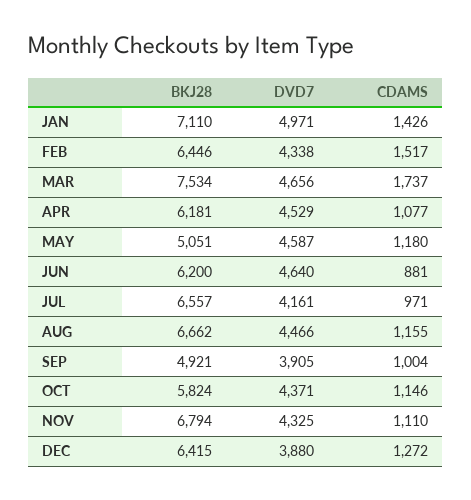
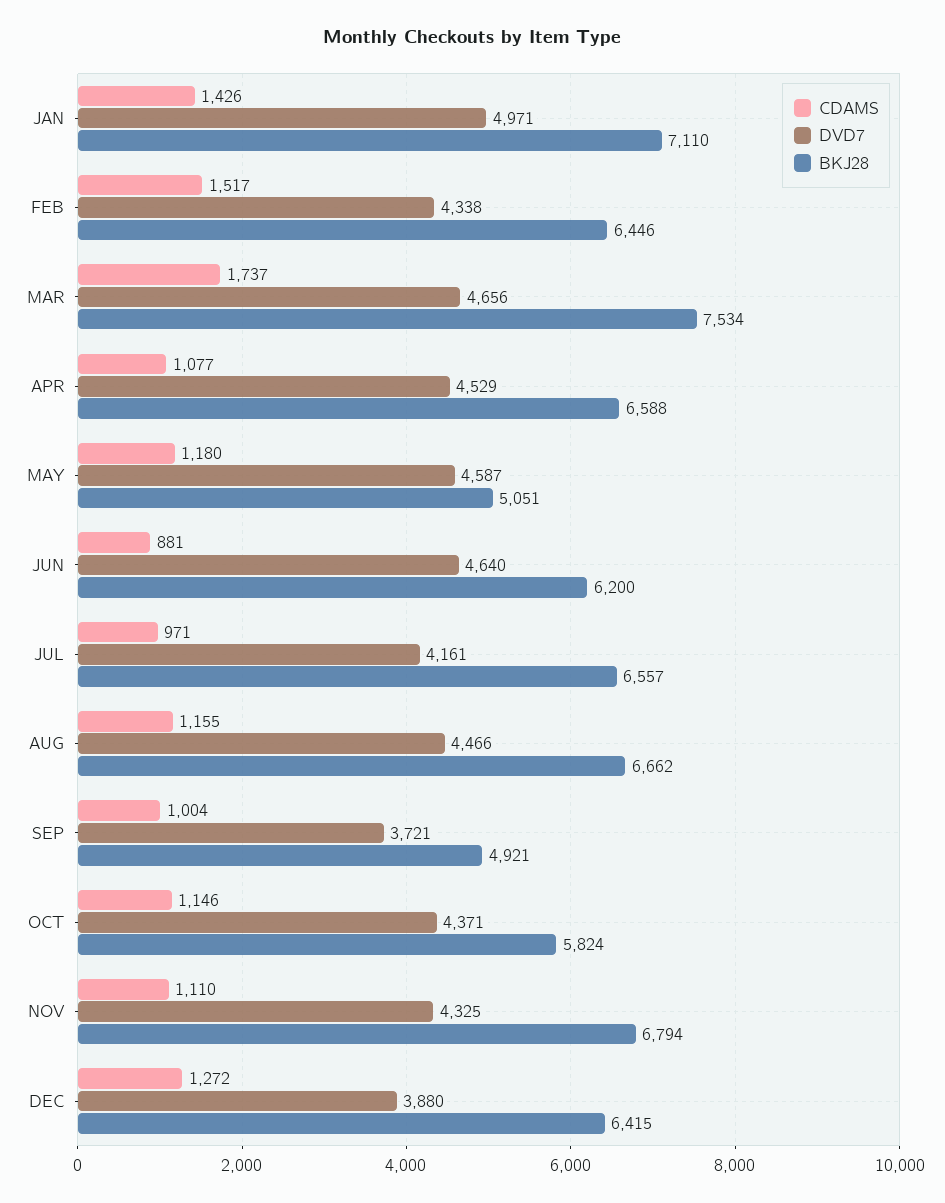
  {
    "BKJ28": {
      "JAN": 7110,
      "FEB": 6446,
      "MAR": 7534,
-     "APR": 6181,
+     "APR": 6588,
      "MAY": 5051,
      "JUN": 6200,
      "JUL": 6557,
      "AUG": 6662,
      "SEP": 4921,
      "OCT": 5824,
      "NOV": 6794,
      "DEC": 6415
    },
    "DVD7": {
      "JAN": 4971,
      "FEB": 4338,
      "MAR": 4656,
      "APR": 4529,
      "MAY": 4587,
      "JUN": 4640,
      "JUL": 4161,
      "AUG": 4466,
-     "SEP": 3905,
+     "SEP": 3721,
      "OCT": 4371,
      "NOV": 4325,
      "DEC": 3880
    },
    "CDAMS": {
      "JAN": 1426,
      "FEB": 1517,
      "MAR": 1737,
      "APR": 1077,
      "MAY": 1180,
      "JUN": 881,
      "JUL": 971,
      "AUG": 1155,
      "SEP": 1004,
      "OCT": 1146,
      "NOV": 1110,
      "DEC": 1272
    }
  }

